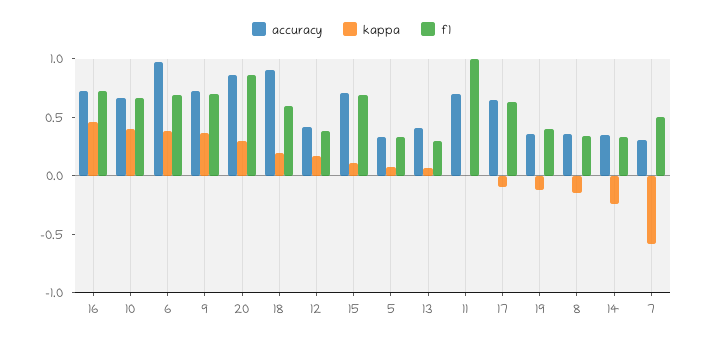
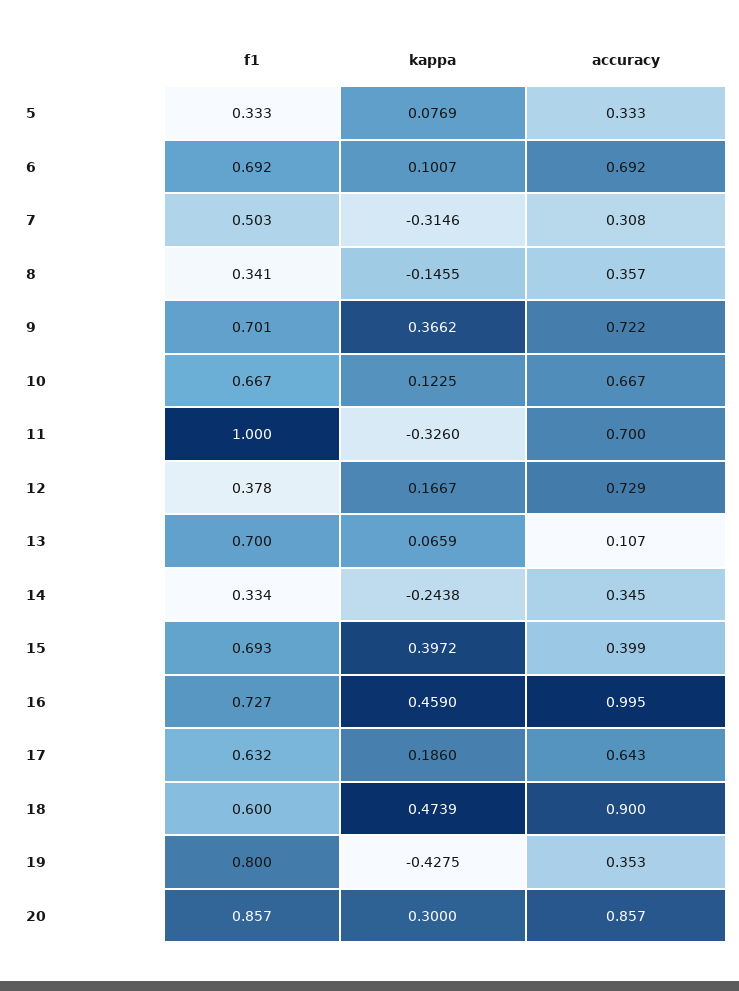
  {
    "accuracy": {
-     "16": 0.7,
+     "16": 0.995,
      "10": 0.667,
-     "6": 1,
+     "6": 0.692,
      "9": 0.722,
      "20": 0.857,
      "18": 0.9,
-     "12": 0.4,
+     "12": 0.729,
-     "15": 0.7,
+     "15": 0.399,
      "5": 0.333,
-     "13": 0.4,
+     "13": 0.107,
      "11": 0.7,
      "17": 0.643,
      "19": 0.353,
      "8": 0.357,
      "14": 0.345,
      "7": 0.308
    },
    "kappa": {
      "16": 0.459,
-     "10": 0.4,
+     "10": 0.1225,
-     "6": 0.4,
+     "6": 0.1007,
      "9": 0.3662,
      "20": 0.3,
-     "18": 0.2,
+     "18": 0.4739,
      "12": 0.1667,
-     "15": 0.1,
+     "15": 0.3972,
      "5": 0.0769,
      "13": 0.0659,
-     "11": 0,
+     "11": -0.326,
-     "17": -0.1,
+     "17": 0.186,
-     "19": -0.1,
+     "19": -0.4275,
      "8": -0.1455,
      "14": -0.2438,
-     "7": -0.6
+     "7": -0.3146
    },
    "f1": {
      "16": 0.727,
      "10": 0.667,
      "6": 0.692,
      "9": 0.701,
      "20": 0.857,
      "18": 0.6,
      "12": 0.378,
      "15": 0.693,
      "5": 0.333,
-     "13": 0.3,
+     "13": 0.7,
      "11": 1,
      "17": 0.632,
-     "19": 0.4,
+     "19": 0.8,
      "8": 0.341,
      "14": 0.334,
      "7": 0.503
    }
  }

